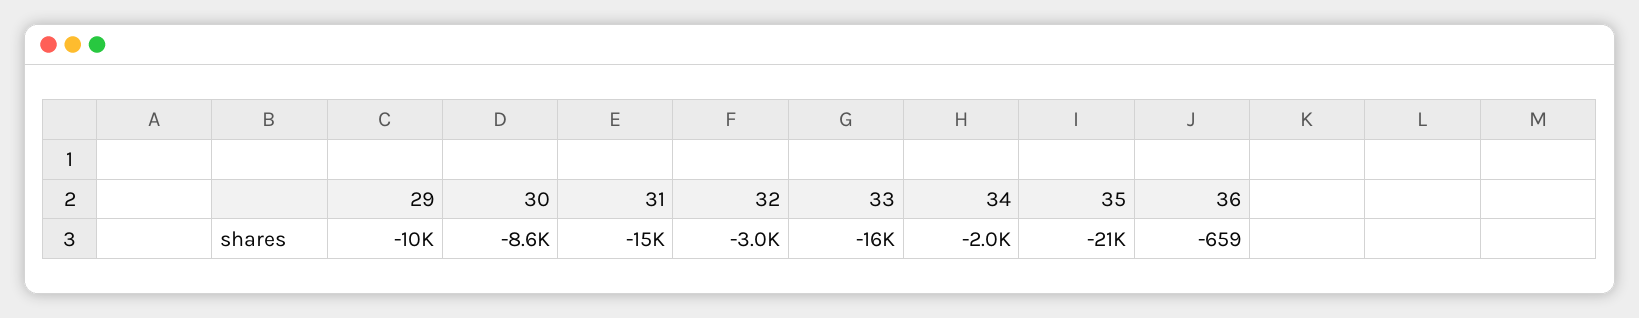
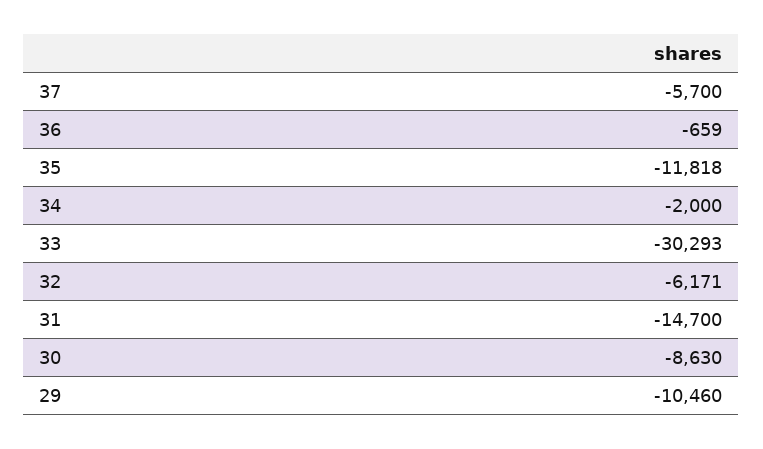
  {
    "29": -10460,
    "30": -8630,
    "31": -14700,
-   "32": -3000,
+   "32": -6171,
-   "33": -16000,
+   "33": -30293,
    "34": -2000,
-   "35": -21000,
+   "35": -11818,
-   "36": -659
+   "36": -659,
+   "37": -5700
  }

